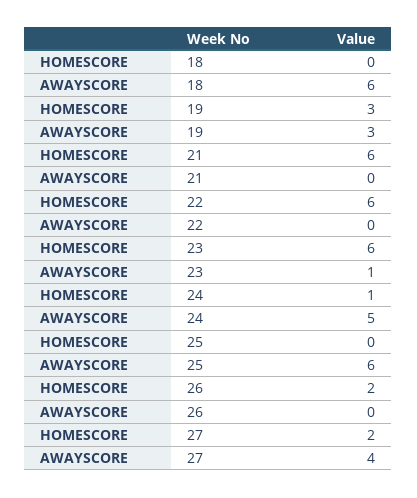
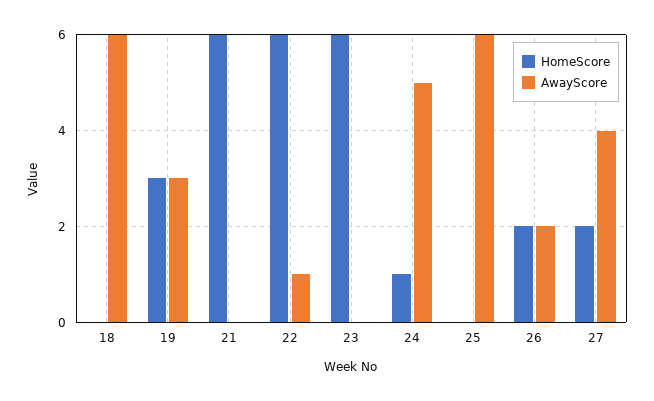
  {
    "HOMESCORE": {
      "18": 0,
      "19": 3,
      "21": 6,
      "22": 6,
      "23": 6,
      "24": 1,
      "25": 0,
      "26": 2,
      "27": 2
    },
    "AWAYSCORE": {
      "18": 6,
      "19": 3,
      "21": 0,
-     "22": 0,
+     "22": 1,
-     "23": 1,
+     "23": 0,
      "24": 5,
      "25": 6,
-     "26": 0,
+     "26": 2,
      "27": 4
    }
  }

